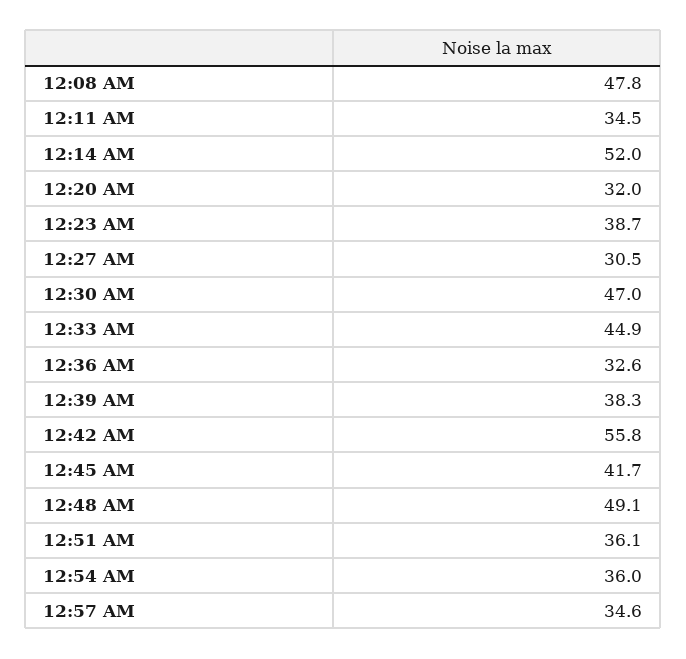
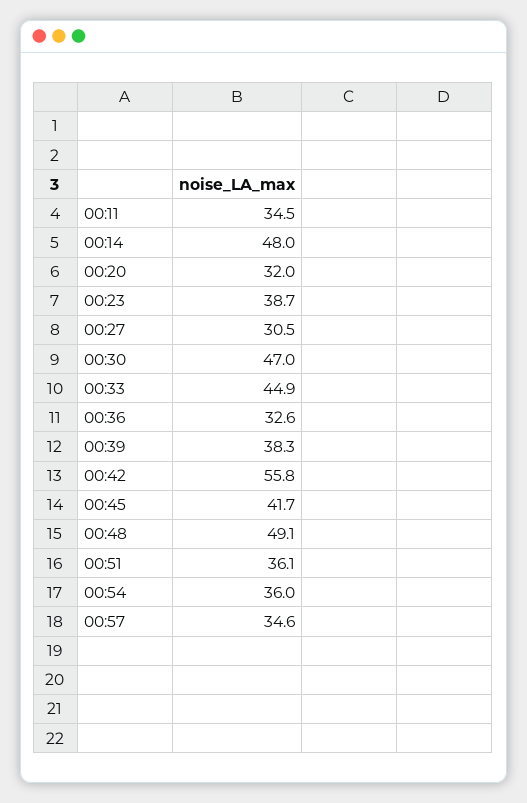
  {
-   "12:08 AM": 47.8,
    "12:11 AM": 34.5,
-   "12:14 AM": 52,
+   "12:14 AM": 48,
    "12:20 AM": 32,
    "12:23 AM": 38.7,
    "12:27 AM": 30.5,
    "12:30 AM": 47,
    "12:33 AM": 44.9,
    "12:36 AM": 32.6,
    "12:39 AM": 38.3,
    "12:42 AM": 55.8,
    "12:45 AM": 41.7,
    "12:48 AM": 49.1,
    "12:51 AM": 36.1,
    "12:54 AM": 36,
    "12:57 AM": 34.6
  }

